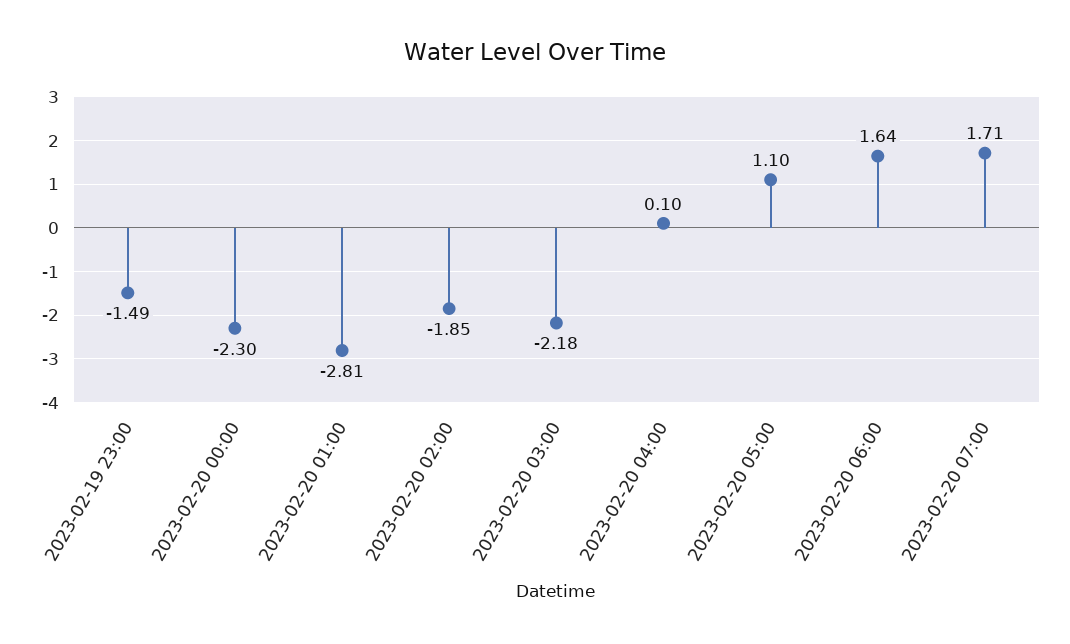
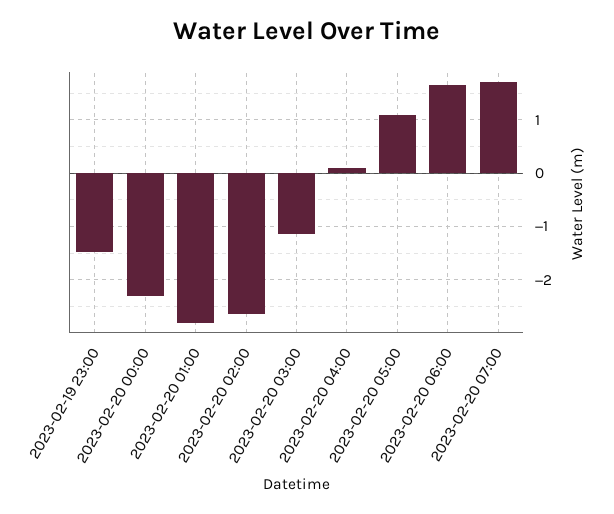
  {
    "2023-02-19 23:00": -1.49,
    "2023-02-20 00:00": -2.3,
    "2023-02-20 01:00": -2.81,
-   "2023-02-20 02:00": -1.85,
+   "2023-02-20 02:00": -2.6,
-   "2023-02-20 03:00": -2.18,
+   "2023-02-20 03:00": -1.2,
    "2023-02-20 04:00": 0.1,
    "2023-02-20 05:00": 1.1,
    "2023-02-20 06:00": 1.64,
    "2023-02-20 07:00": 1.71
  }

